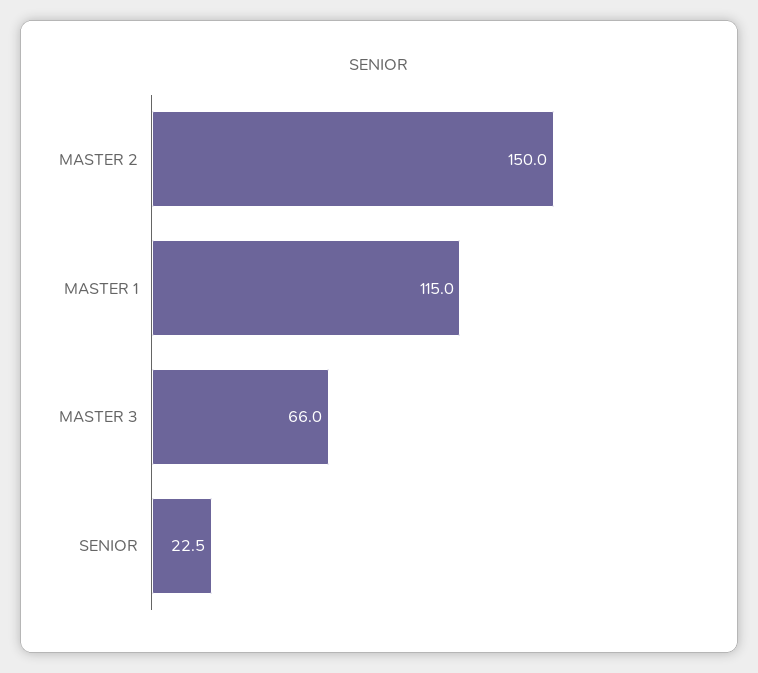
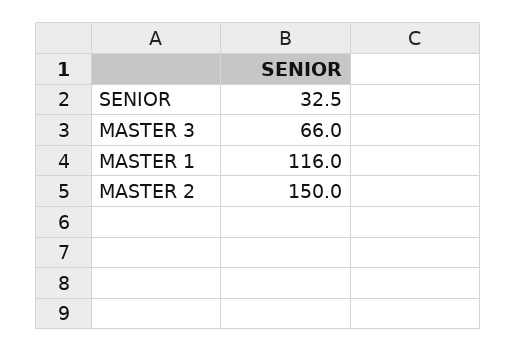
  {
    "MASTER 2": 150,
-   "MASTER 1": 115,
+   "MASTER 1": 116,
    "MASTER 3": 66,
-   "SENIOR": 22.5
+   "SENIOR": 32.5
  }

